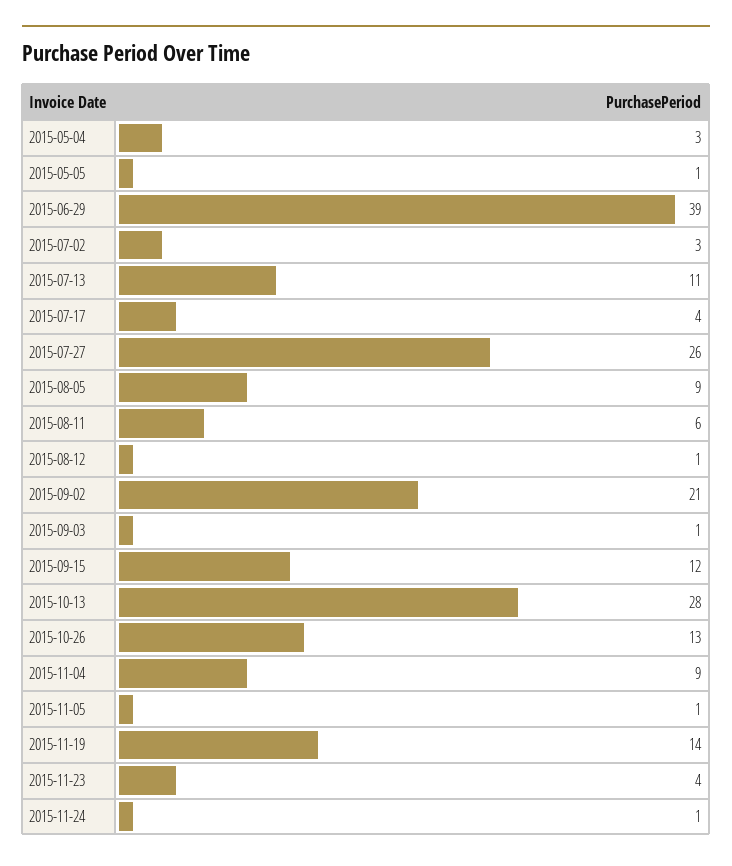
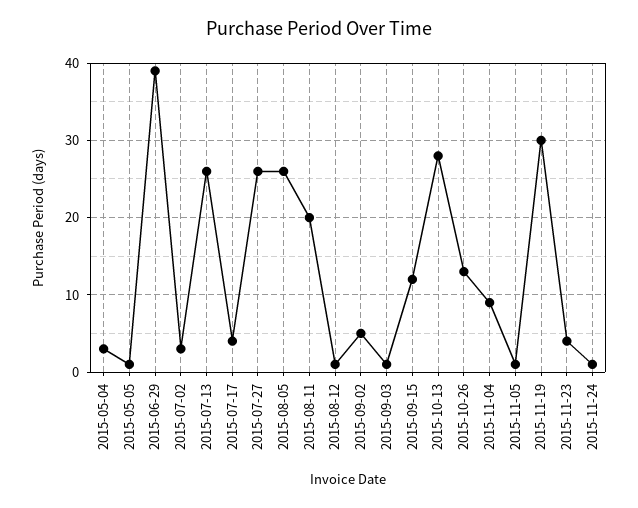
  {
    "2015-05-04": 3,
    "2015-05-05": 1,
    "2015-06-29": 39,
    "2015-07-02": 3,
-   "2015-07-13": 11,
+   "2015-07-13": 26,
    "2015-07-17": 4,
    "2015-07-27": 26,
-   "2015-08-05": 9,
+   "2015-08-05": 26,
-   "2015-08-11": 6,
+   "2015-08-11": 20,
    "2015-08-12": 1,
-   "2015-09-02": 21,
+   "2015-09-02": 5,
    "2015-09-03": 1,
    "2015-09-15": 12,
    "2015-10-13": 28,
    "2015-10-26": 13,
    "2015-11-04": 9,
    "2015-11-05": 1,
-   "2015-11-19": 14,
+   "2015-11-19": 30,
    "2015-11-23": 4,
    "2015-11-24": 1
  }

